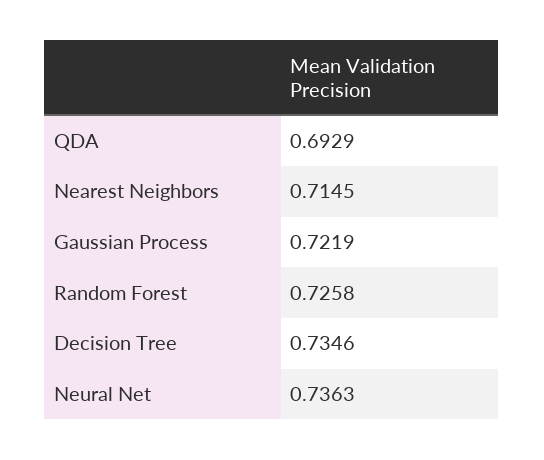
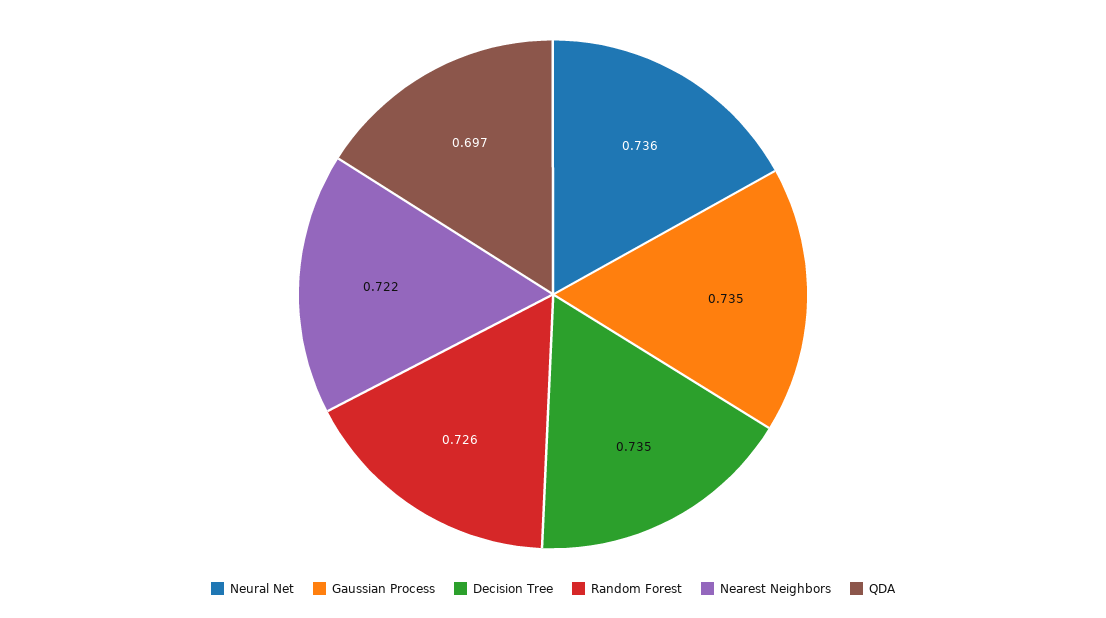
  {
-   "QDA": 0.6929,
+   "QDA": 0.697,
-   "Nearest Neighbors": 0.7145,
+   "Nearest Neighbors": 0.722,
-   "Gaussian Process": 0.7219,
+   "Gaussian Process": 0.735,
    "Random Forest": 0.7258,
    "Decision Tree": 0.7346,
    "Neural Net": 0.7363
  }

